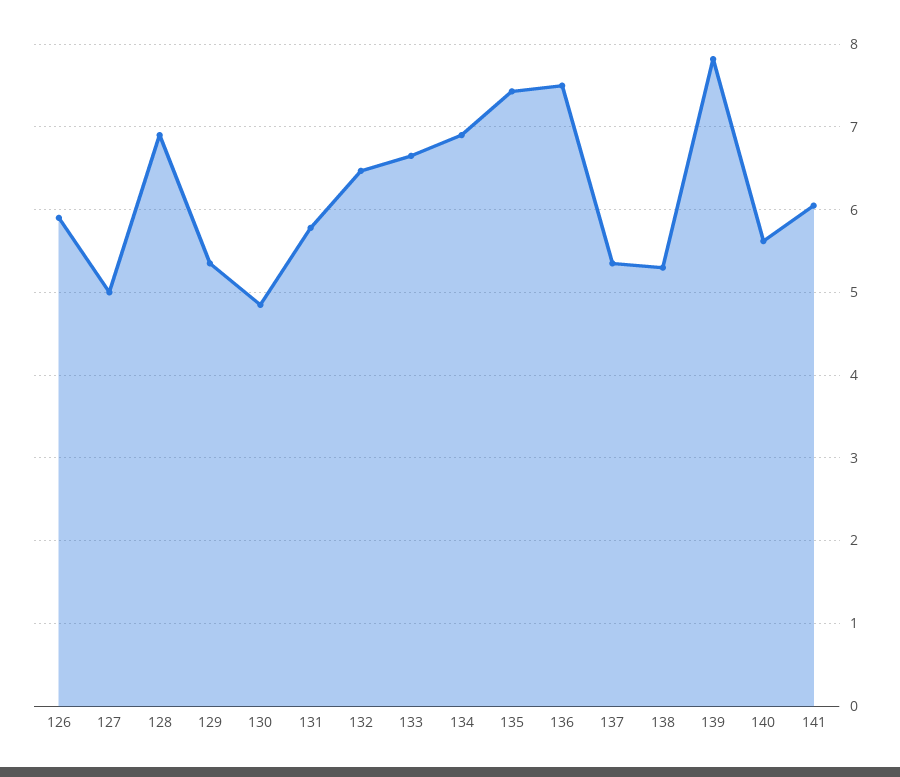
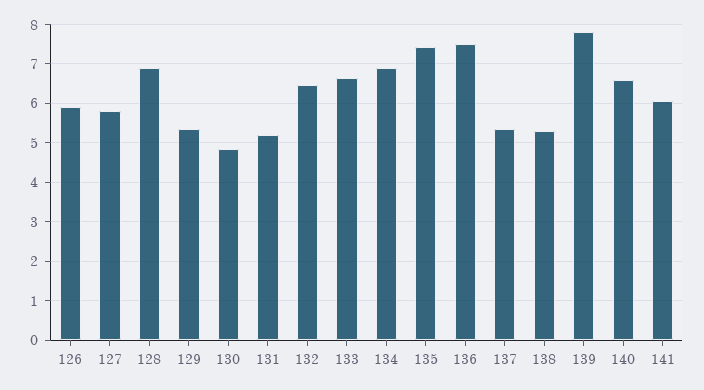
  {
    "126": 5.9,
-   "127": 5,
+   "127": 5.8,
    "128": 6.9,
    "129": 5.4,
    "130": 4.9,
-   "131": 5.8,
+   "131": 5.2,
    "132": 6.5,
    "133": 6.7,
    "134": 6.9,
    "135": 7.4,
    "136": 7.5,
    "137": 5.4,
    "138": 5.3,
    "139": 7.8,
-   "140": 5.6,
+   "140": 6.6,
    "141": 6.1
  }

